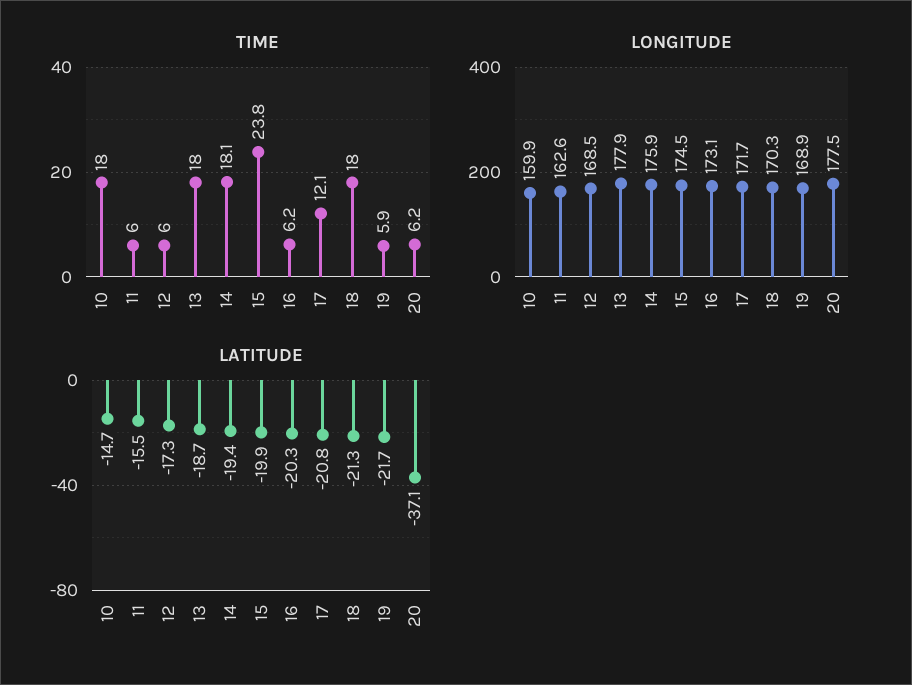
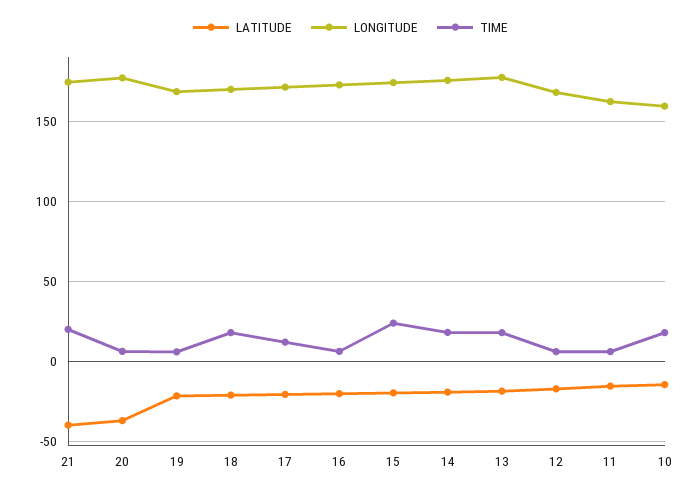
  {
    "TIME": {
      "10": 18,
      "11": 6,
      "12": 6,
      "13": 18,
      "14": 18.1,
      "15": 23.8,
      "16": 6.2,
      "17": 12.1,
      "18": 18,
      "19": 5.9,
-     "20": 6.2
+     "20": 6.2,
+     "21": 20
    },
    "LONGITUDE": {
      "10": 159.9,
      "11": 162.6,
      "12": 168.5,
      "13": 177.9,
      "14": 175.9,
      "15": 174.5,
      "16": 173.1,
      "17": 171.7,
      "18": 170.3,
      "19": 168.9,
-     "20": 177.5
+     "20": 177.5,
+     "21": 175
    },
    "LATITUDE": {
      "10": -14.7,
      "11": -15.5,
      "12": -17.3,
      "13": -18.7,
      "14": -19.4,
      "15": -19.9,
      "16": -20.3,
      "17": -20.8,
      "18": -21.3,
      "19": -21.7,
-     "20": -37.1
+     "20": -37.1,
+     "21": -40
    }
  }

